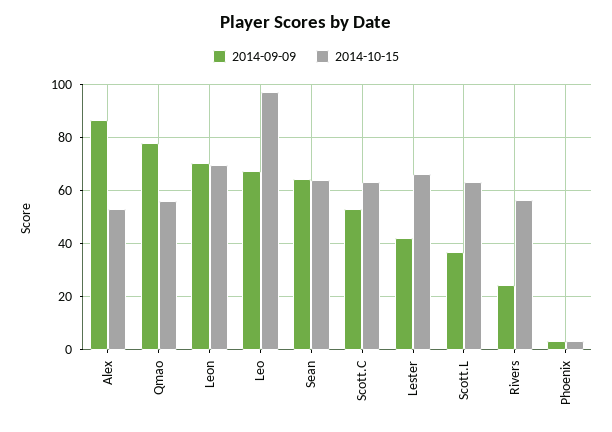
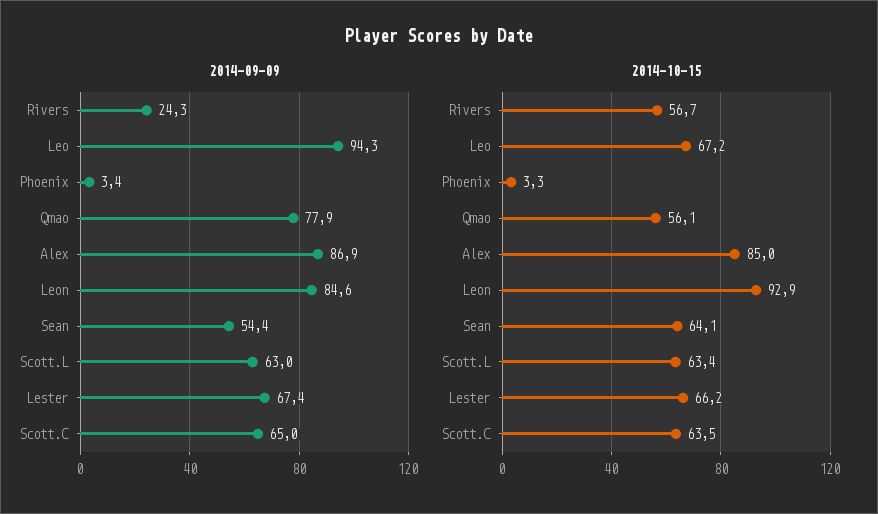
  {
    "2014-09-09": {
      "Alex": 86.9,
      "Qmao": 77.9,
-     "Leon": 70,
+     "Leon": 84.6,
-     "Leo": 67.5,
+     "Leo": 94.3,
-     "Sean": 65,
+     "Sean": 54.4,
-     "Scott.C": 52.5,
+     "Scott.C": 65,
-     "Lester": 42.5,
+     "Lester": 67.4,
-     "Scott.L": 37.5,
+     "Scott.L": 63,
      "Rivers": 24.3,
      "Phoenix": 3.4
    },
    "2014-10-15": {
-     "Alex": 52.5,
+     "Alex": 85,
      "Qmao": 56.1,
-     "Leon": 70,
+     "Leon": 92.9,
-     "Leo": 97.5,
+     "Leo": 67.2,
      "Sean": 64.1,
      "Scott.C": 63.5,
      "Lester": 66.2,
      "Scott.L": 63.4,
      "Rivers": 56.7,
      "Phoenix": 3.3
    }
  }

